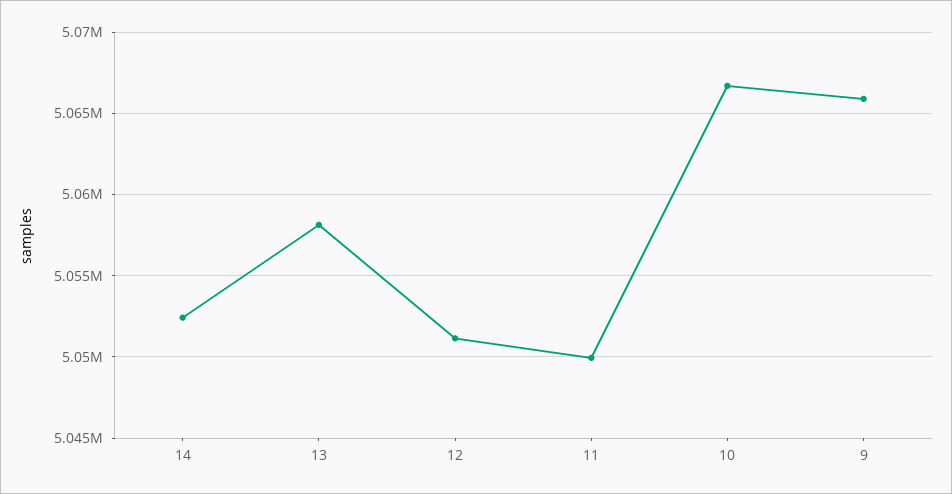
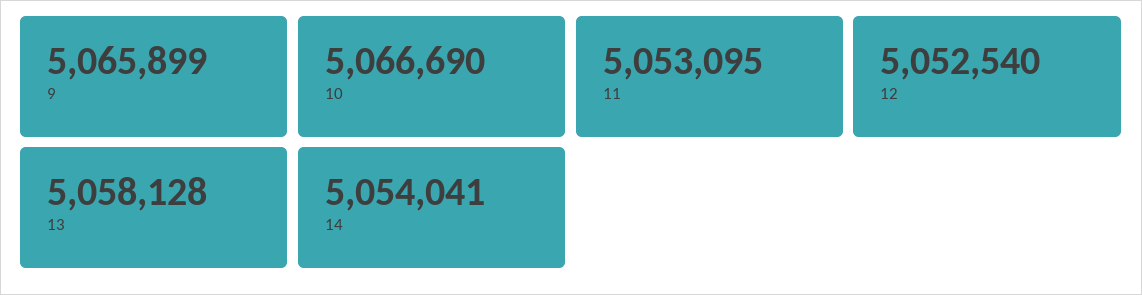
  {
-   "14": 5052500,
+   "14": 5054041,
    "13": 5058128,
-   "12": 5051000,
+   "12": 5052540,
-   "11": 5050000,
+   "11": 5053095,
    "10": 5066690,
    "9": 5065899
  }

